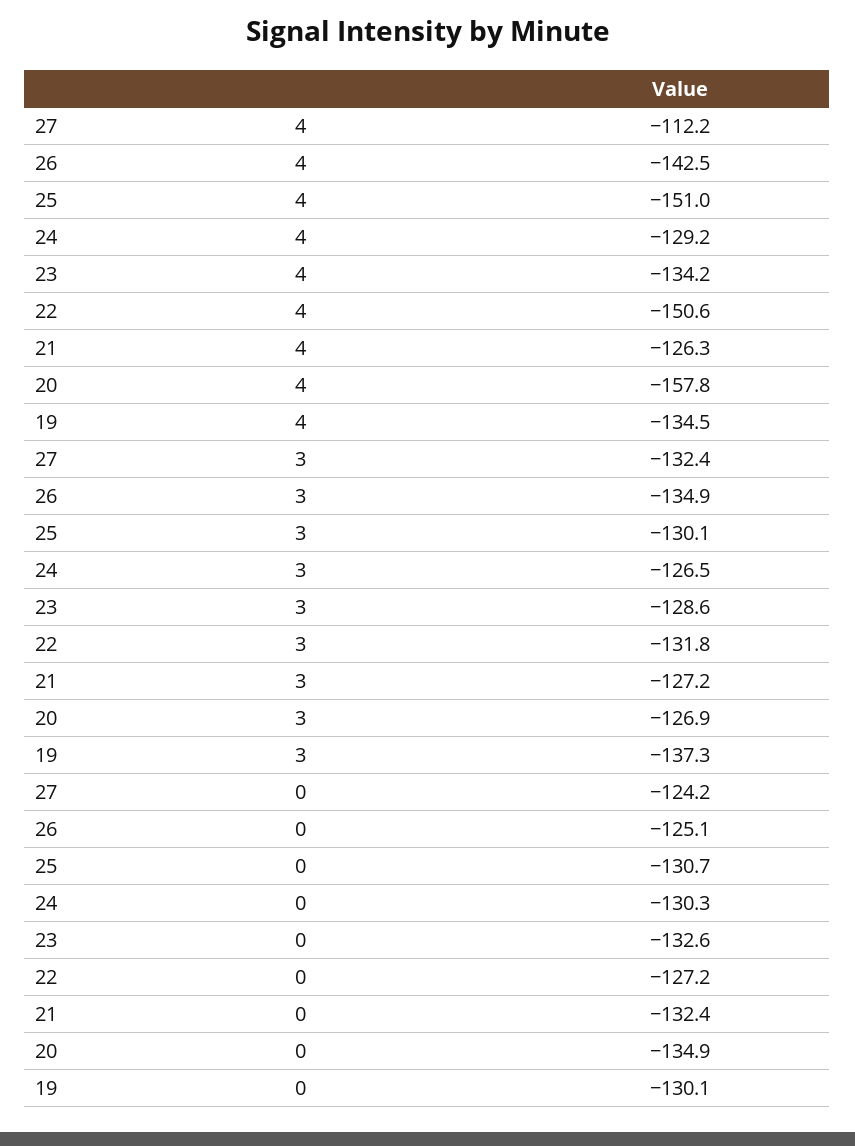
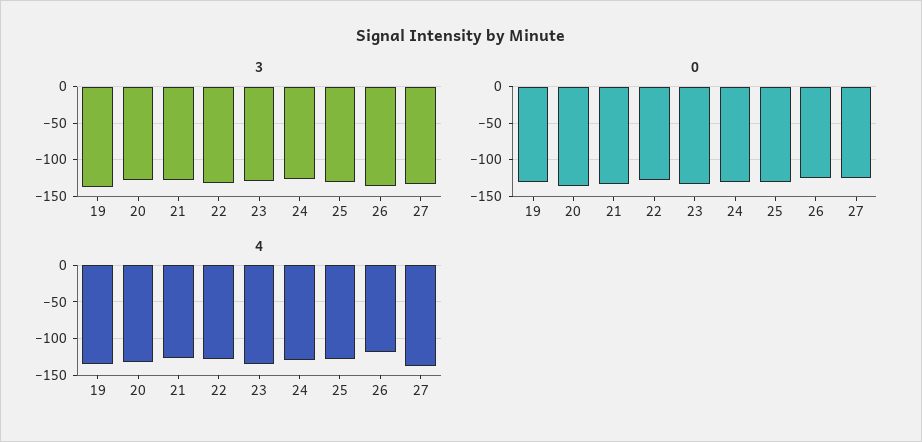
  {
    "4": {
-     "27": -112.2,
+     "27": -140,
-     "26": -142.5,
+     "26": -120,
-     "25": -151,
+     "25": -130,
      "24": -129.2,
      "23": -134.2,
-     "22": -150.6,
+     "22": -130,
      "21": -126.3,
-     "20": -157.8,
+     "20": -130,
      "19": -134.5
    },
    "3": {
      "27": -132.4,
      "26": -134.9,
      "25": -130.1,
      "24": -126.5,
      "23": -128.6,
      "22": -131.8,
      "21": -127.2,
      "20": -126.9,
      "19": -137.3
    },
    "0": {
      "27": -124.2,
      "26": -125.1,
      "25": -130.7,
      "24": -130.3,
      "23": -132.6,
      "22": -127.2,
      "21": -132.4,
      "20": -134.9,
      "19": -130.1
    }
  }

